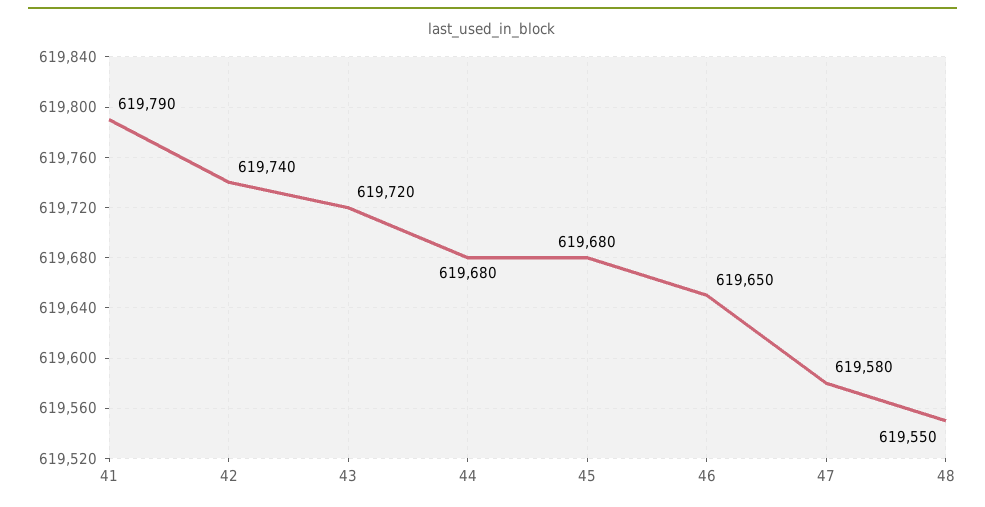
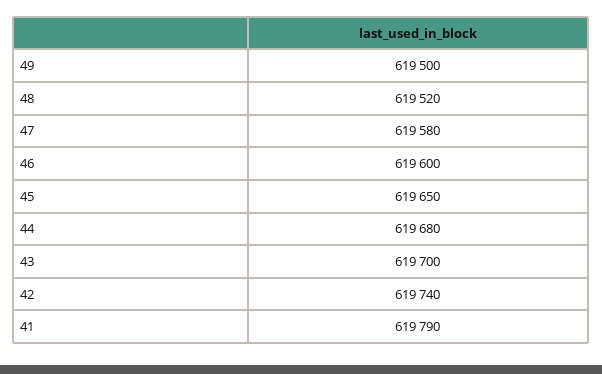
  {
    "41": 619790,
    "42": 619740,
-   "43": 619720,
+   "43": 619700,
    "44": 619680,
-   "45": 619680,
+   "45": 619650,
-   "46": 619650,
+   "46": 619600,
    "47": 619580,
-   "48": 619550
+   "48": 619520,
+   "49": 619500
  }

